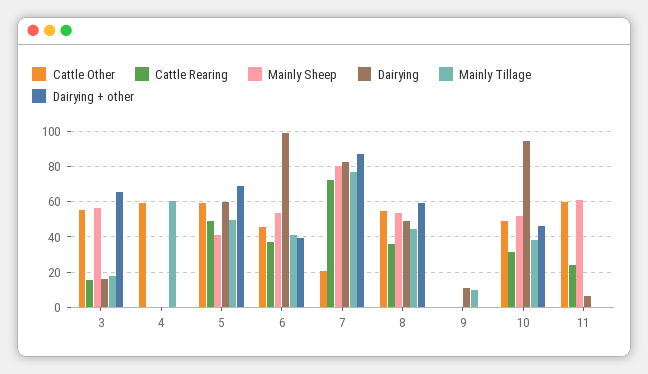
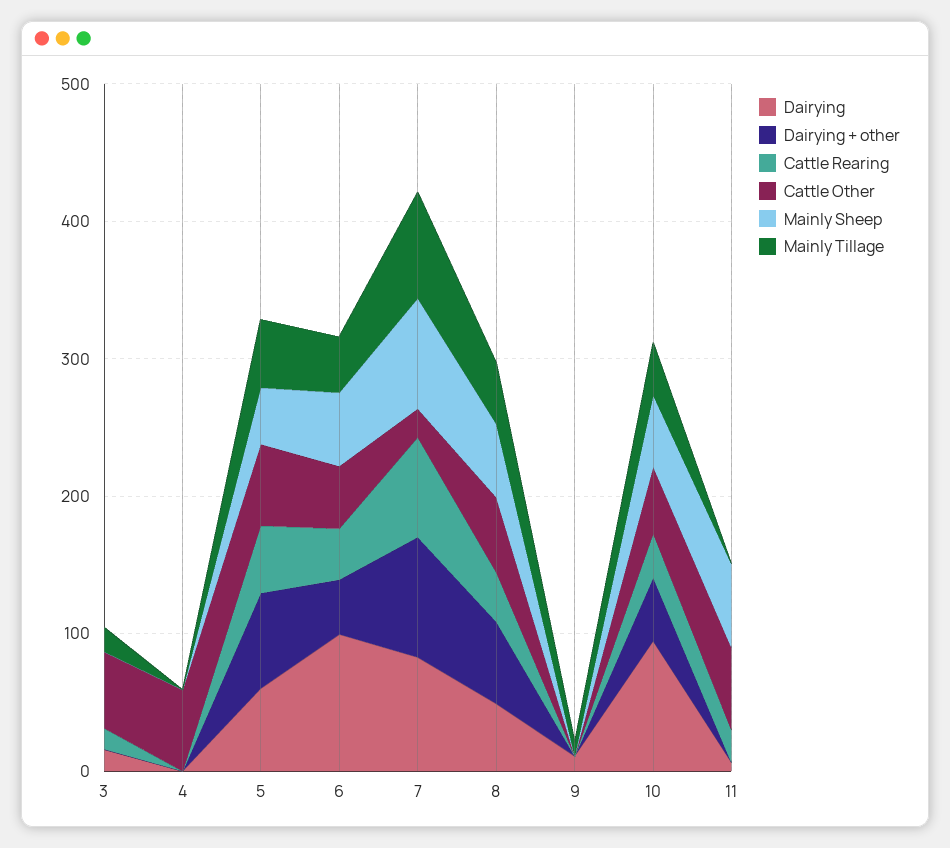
  {
    "Cattle Other": {
      "3": 55,
      "4": 60,
      "5": 60,
      "6": 45,
      "7": 20,
      "8": 55,
      "9": 0,
      "10": 50,
      "11": 60
    },
    "Cattle Rearing": {
      "3": 15,
      "4": 0,
      "5": 50,
      "6": 35,
      "7": 75,
      "8": 35,
      "9": 0,
      "10": 30,
      "11": 25
    },
    "Mainly Sheep": {
-     "3": 55,
+     "3": 0,
      "4": 0,
      "5": 40,
      "6": 55,
      "7": 80,
      "8": 55,
      "9": 0,
      "10": 50,
      "11": 60
    },
    "Dairying": {
      "3": 15,
      "4": 0,
      "5": 60,
      "6": 100,
      "7": 85,
      "8": 50,
      "9": 10,
      "10": 95,
      "11": 5
    },
    "Mainly Tillage": {
      "3": 20,
-     "4": 60,
+     "4": 0,
      "5": 50,
      "6": 40,
      "7": 75,
      "8": 45,
      "9": 10,
      "10": 40,
      "11": 0
    },
    "Dairying + other": {
-     "3": 65,
+     "3": 0,
      "4": 0,
      "5": 70,
      "6": 40,
      "7": 90,
      "8": 60,
      "9": 0,
      "10": 45,
      "11": 0
    }
  }

